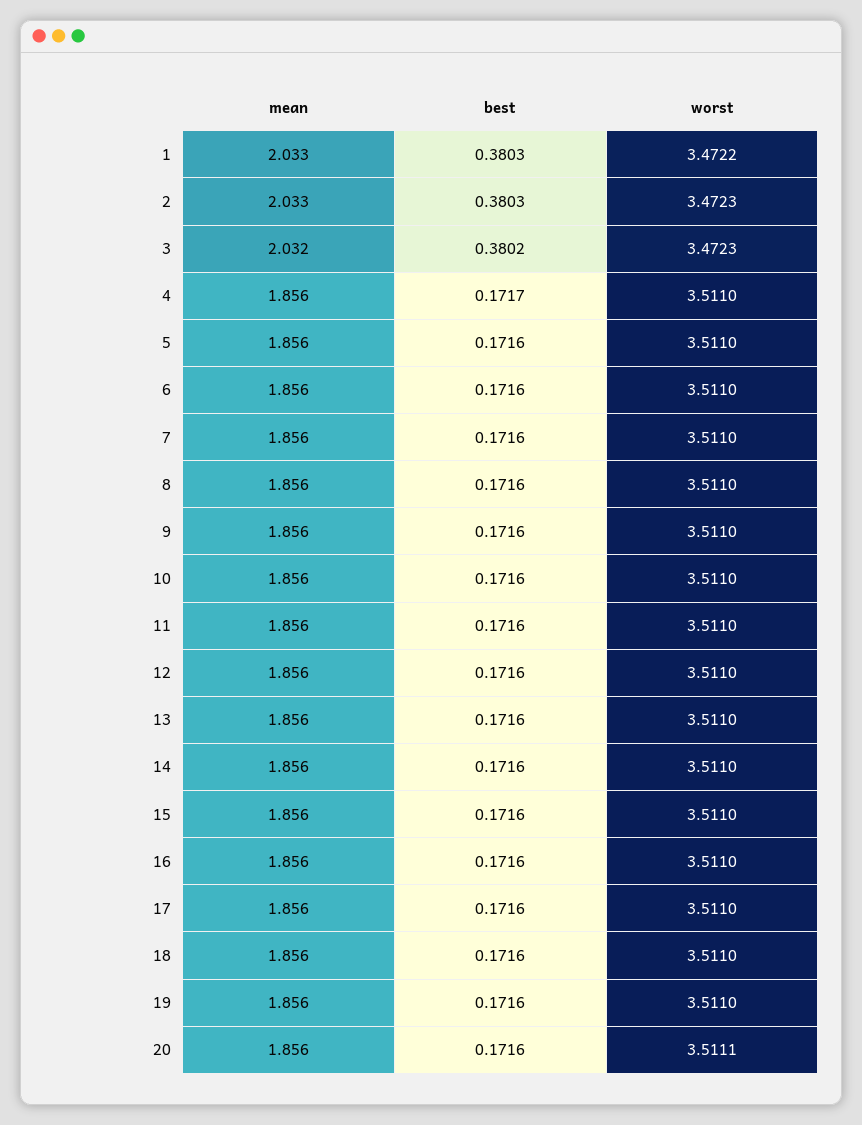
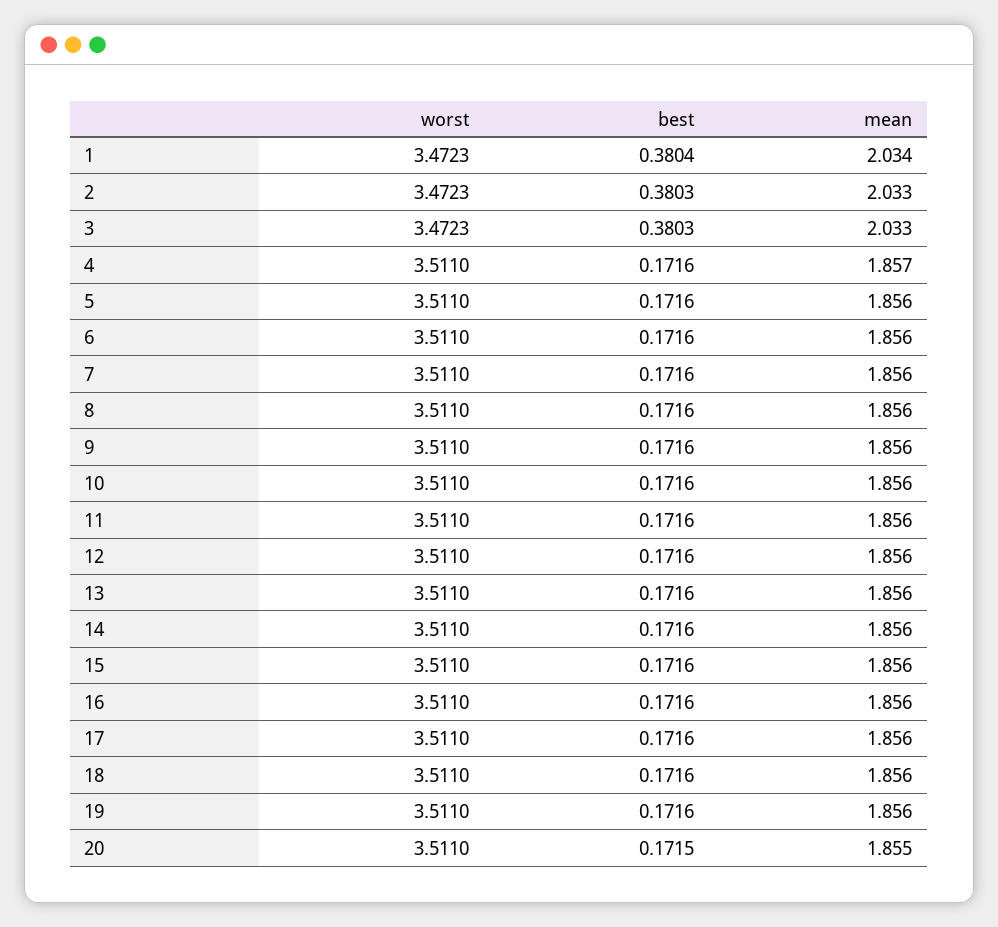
  {
    "mean": {
-     "1": 2.033,
+     "1": 2.034,
      "2": 2.033,
-     "3": 2.032,
+     "3": 2.033,
-     "4": 1.856,
+     "4": 1.857,
      "5": 1.856,
      "6": 1.856,
      "7": 1.856,
      "8": 1.856,
      "9": 1.856,
      "10": 1.856,
      "11": 1.856,
      "12": 1.856,
      "13": 1.856,
      "14": 1.856,
      "15": 1.856,
      "16": 1.856,
      "17": 1.856,
      "18": 1.856,
      "19": 1.856,
-     "20": 1.856
+     "20": 1.855
    },
    "best": {
-     "1": 0.3803,
+     "1": 0.3804,
      "2": 0.3803,
-     "3": 0.3802,
+     "3": 0.3803,
-     "4": 0.1717,
+     "4": 0.1716,
      "5": 0.1716,
      "6": 0.1716,
      "7": 0.1716,
      "8": 0.1716,
      "9": 0.1716,
      "10": 0.1716,
      "11": 0.1716,
      "12": 0.1716,
      "13": 0.1716,
      "14": 0.1716,
      "15": 0.1716,
      "16": 0.1716,
      "17": 0.1716,
      "18": 0.1716,
      "19": 0.1716,
-     "20": 0.1716
+     "20": 0.1715
    },
    "worst": {
-     "1": 3.4722,
+     "1": 3.4723,
      "2": 3.4723,
      "3": 3.4723,
      "4": 3.511,
      "5": 3.511,
      "6": 3.511,
      "7": 3.511,
      "8": 3.511,
      "9": 3.511,
      "10": 3.511,
      "11": 3.511,
      "12": 3.511,
      "13": 3.511,
      "14": 3.511,
      "15": 3.511,
      "16": 3.511,
      "17": 3.511,
      "18": 3.511,
      "19": 3.511,
-     "20": 3.5111
+     "20": 3.511
    }
  }

